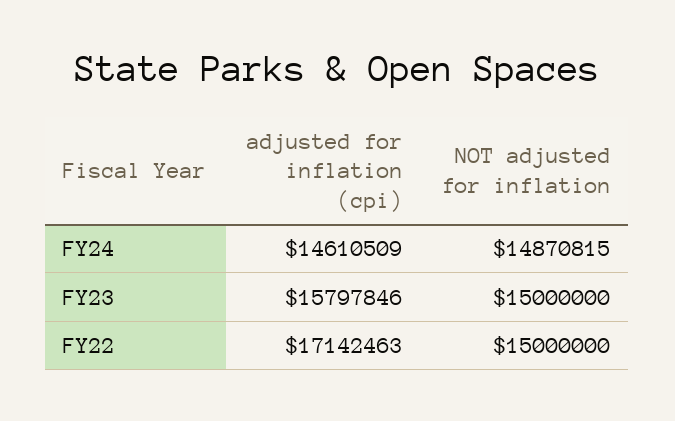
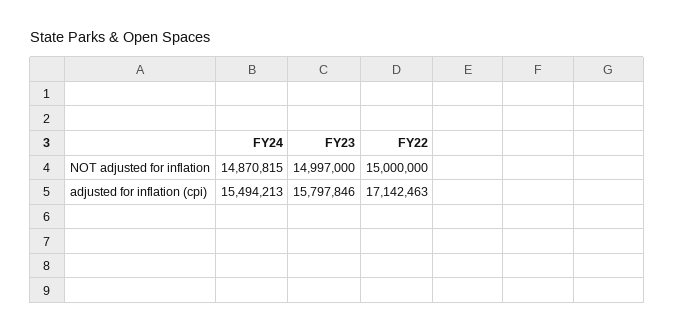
  {
    "adjusted for inflation (cpi)": {
-     "FY24": 14610509,
+     "FY24": 15494213,
      "FY23": 15797846,
      "FY22": 17142463
    },
    "NOT adjusted for inflation": {
      "FY24": 14870815,
-     "FY23": 15000000,
+     "FY23": 14997000,
      "FY22": 15000000
    }
  }

